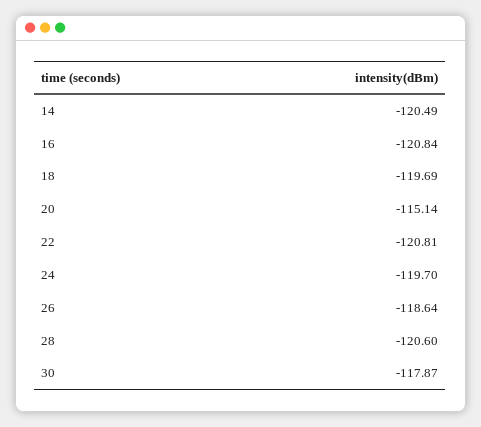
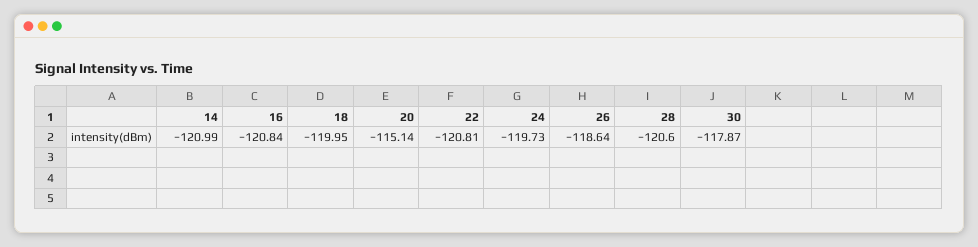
  {
-   "14": -120.49,
+   "14": -120.99,
    "16": -120.84,
-   "18": -119.69,
+   "18": -119.95,
    "20": -115.14,
    "22": -120.81,
-   "24": -119.7,
+   "24": -119.73,
    "26": -118.64,
    "28": -120.6,
    "30": -117.87
  }

